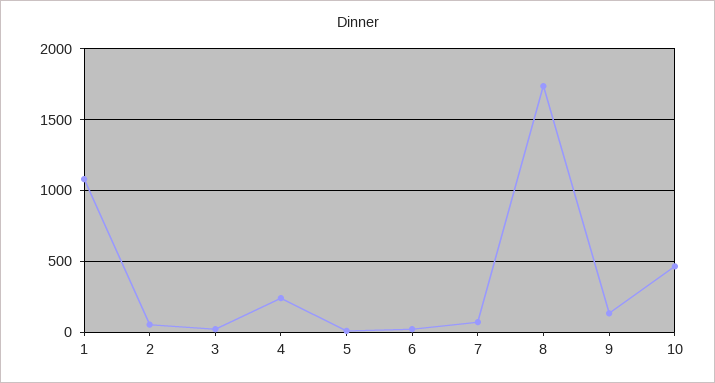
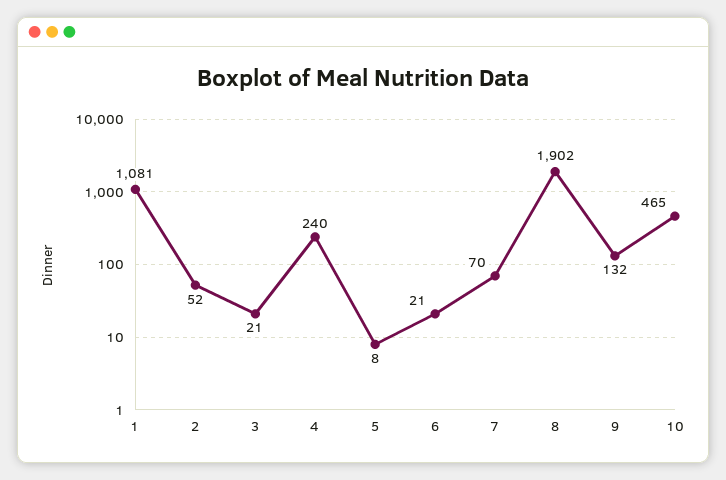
  {
    "1": 1081,
    "2": 52,
    "3": 21,
    "4": 240,
    "5": 8,
    "6": 21,
    "7": 70,
-   "8": 1750,
+   "8": 1902,
    "9": 132,
    "10": 465
  }

